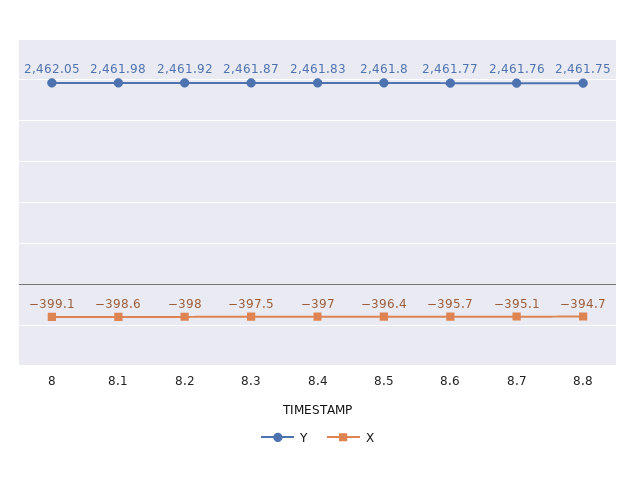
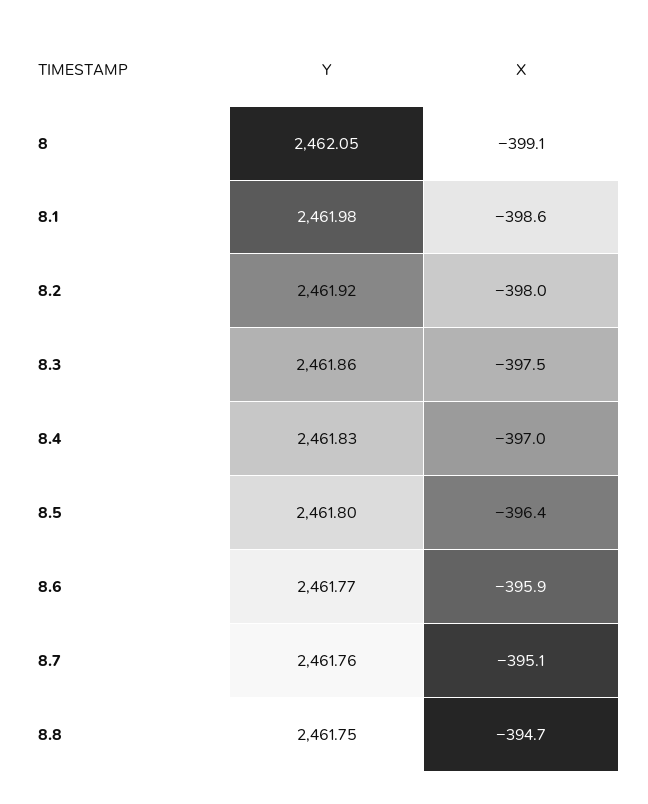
  {
    "Y": {
      "8": 2462.05,
      "8.1": 2461.98,
      "8.2": 2461.92,
-     "8.3": 2461.87,
+     "8.3": 2461.86,
      "8.4": 2461.83,
      "8.5": 2461.8,
      "8.6": 2461.77,
      "8.7": 2461.76,
      "8.8": 2461.75
    },
    "X": {
      "8": -399.1,
      "8.1": -398.6,
      "8.2": -398,
      "8.3": -397.5,
      "8.4": -397,
      "8.5": -396.4,
-     "8.6": -395.7,
+     "8.6": -395.9,
      "8.7": -395.1,
      "8.8": -394.7
    }
  }

